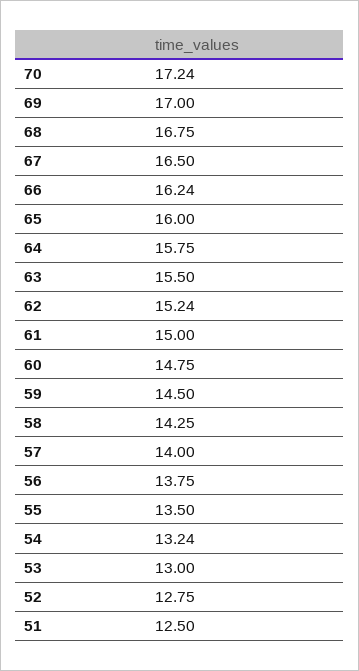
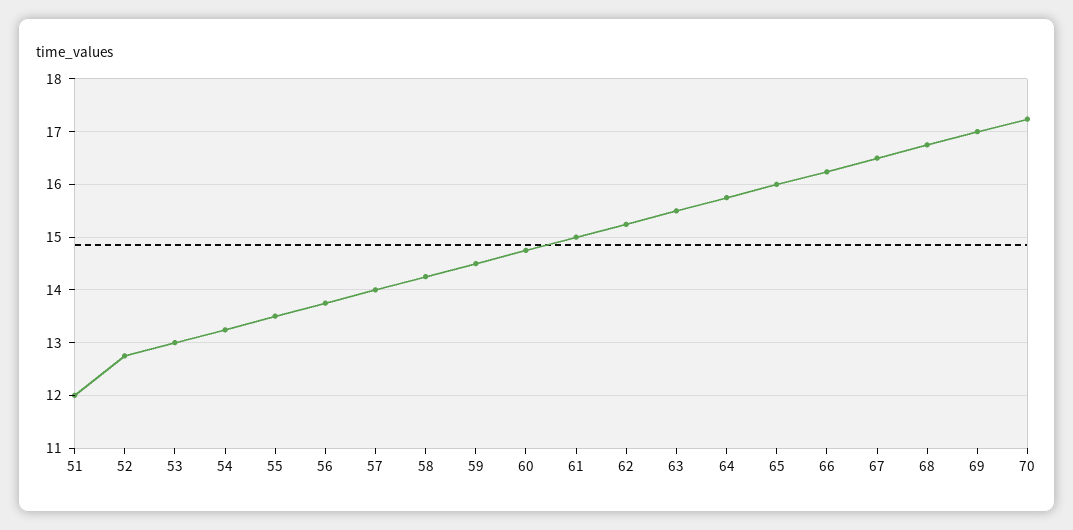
  {
    "70": 17.24,
    "69": 17,
    "68": 16.75,
    "67": 16.5,
    "66": 16.24,
    "65": 16,
    "64": 15.75,
    "63": 15.5,
    "62": 15.24,
    "61": 15,
    "60": 14.75,
    "59": 14.5,
    "58": 14.25,
    "57": 14,
    "56": 13.75,
    "55": 13.5,
    "54": 13.24,
    "53": 13,
    "52": 12.75,
-   "51": 12.5
+   "51": 12
  }

